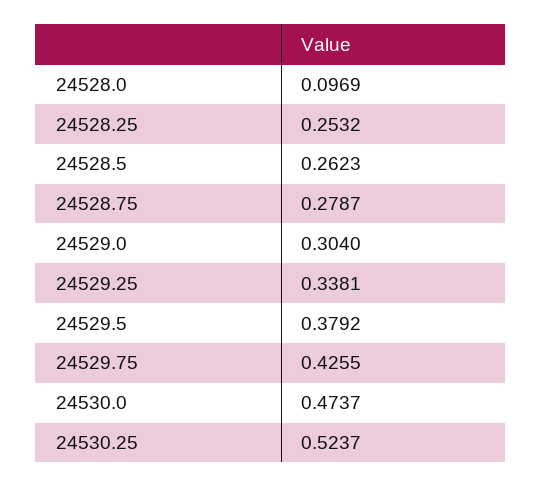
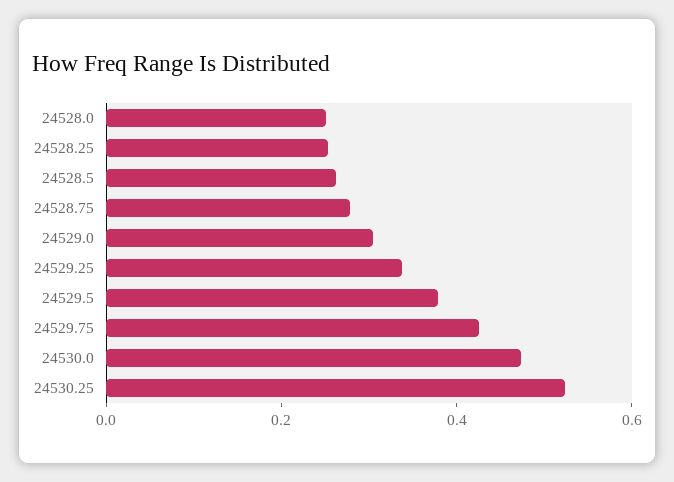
  {
-   "24528.0": 0.0969,
+   "24528.0": 0.25,
    "24528.25": 0.2532,
    "24528.5": 0.2623,
    "24528.75": 0.2787,
    "24529.0": 0.304,
    "24529.25": 0.3381,
    "24529.5": 0.3792,
    "24529.75": 0.4255,
    "24530.0": 0.4737,
    "24530.25": 0.5237
  }

